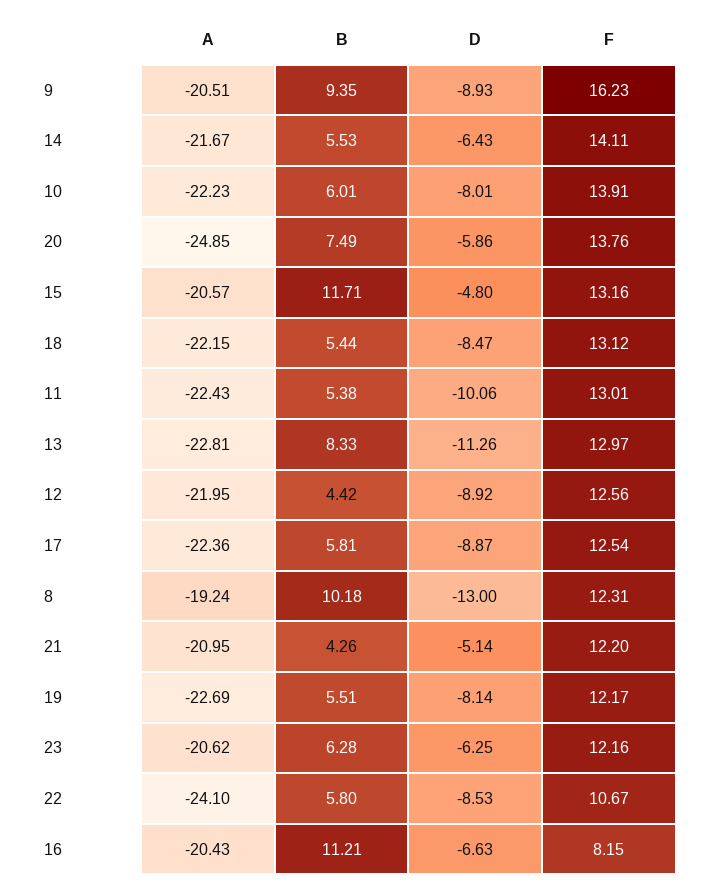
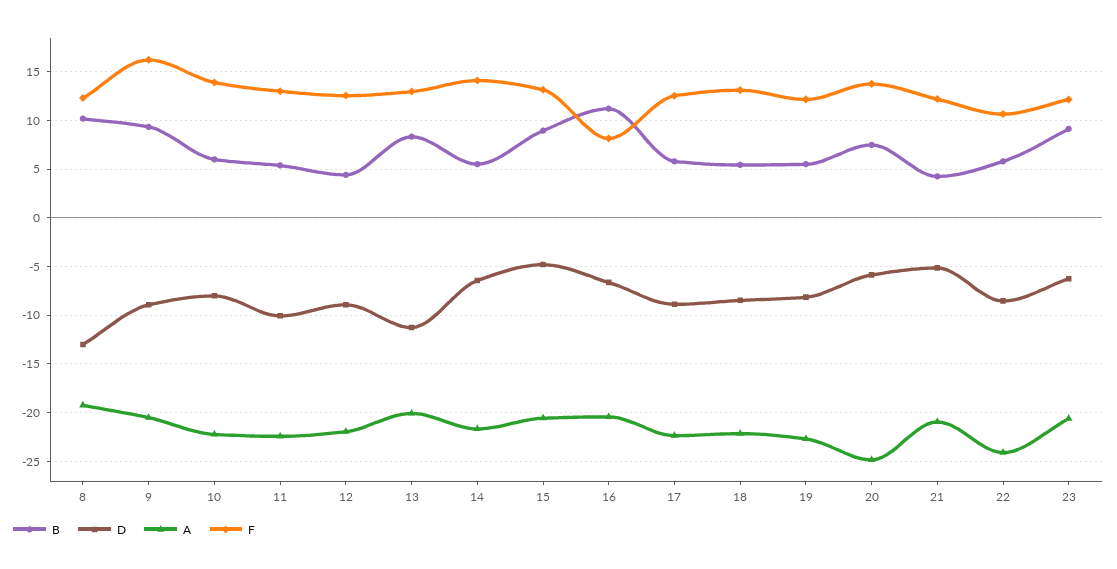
  {
    "A": {
      "9": -20.51,
      "14": -21.67,
      "10": -22.23,
      "20": -24.85,
      "15": -20.57,
      "18": -22.15,
      "11": -22.43,
-     "13": -22.81,
+     "13": -20,
      "12": -21.95,
      "17": -22.36,
      "8": -19.24,
      "21": -20.95,
      "19": -22.69,
      "23": -20.62,
      "22": -24.1,
      "16": -20.43
    },
    "B": {
      "9": 9.35,
      "14": 5.53,
      "10": 6.01,
      "20": 7.49,
-     "15": 11.71,
+     "15": 9,
      "18": 5.44,
      "11": 5.38,
      "13": 8.33,
      "12": 4.42,
      "17": 5.81,
      "8": 10.18,
      "21": 4.26,
      "19": 5.51,
-     "23": 6.28,
+     "23": 9,
      "22": 5.8,
      "16": 11.21
    },
    "D": {
      "9": -8.93,
      "14": -6.43,
      "10": -8.01,
      "20": -5.86,
      "15": -4.8,
      "18": -8.47,
      "11": -10.06,
      "13": -11.26,
      "12": -8.92,
      "17": -8.87,
      "8": -13,
      "21": -5.14,
      "19": -8.14,
      "23": -6.25,
      "22": -8.53,
      "16": -6.63
    },
    "F": {
      "9": 16.23,
      "14": 14.11,
      "10": 13.91,
      "20": 13.76,
      "15": 13.16,
      "18": 13.12,
      "11": 13.01,
      "13": 12.97,
      "12": 12.56,
      "17": 12.54,
      "8": 12.31,
      "21": 12.2,
      "19": 12.17,
      "23": 12.16,
      "22": 10.67,
      "16": 8.15
    }
  }

